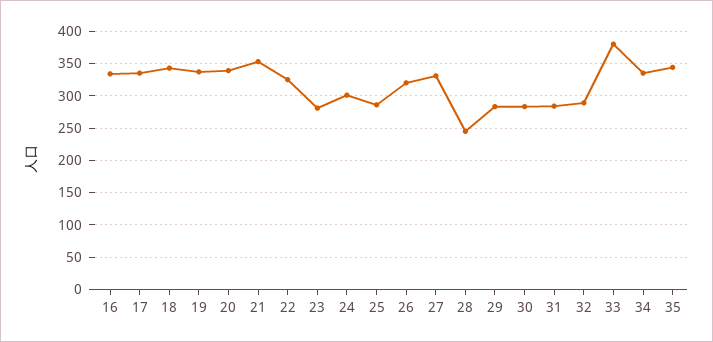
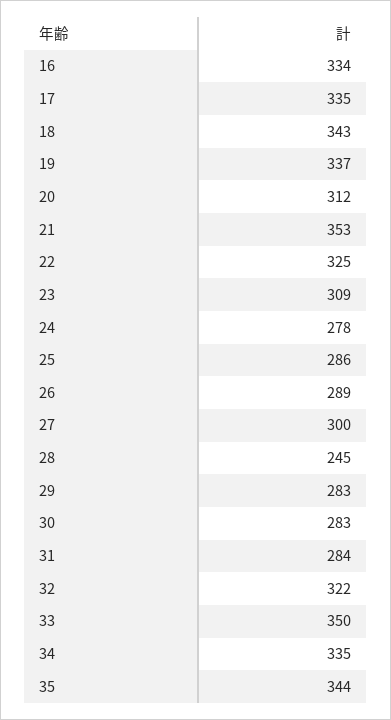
  {
    "16": 334,
    "17": 335,
    "18": 343,
    "19": 337,
-   "20": 340,
+   "20": 312,
    "21": 353,
    "22": 325,
-   "23": 280,
+   "23": 309,
-   "24": 300,
+   "24": 278,
    "25": 286,
-   "26": 320,
+   "26": 289,
-   "27": 330,
+   "27": 300,
    "28": 245,
    "29": 283,
    "30": 283,
    "31": 284,
-   "32": 290,
+   "32": 322,
-   "33": 380,
+   "33": 350,
    "34": 335,
    "35": 344
  }

